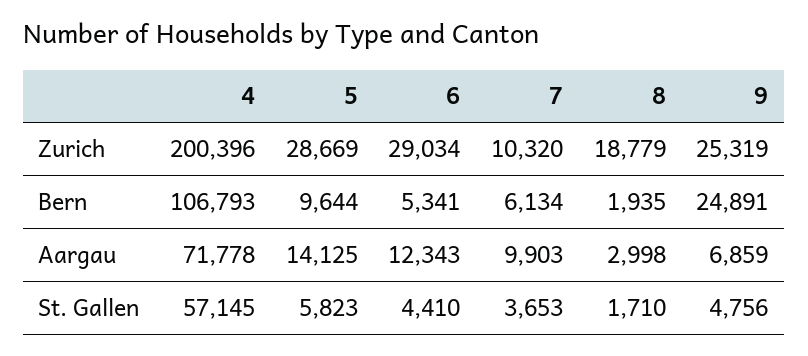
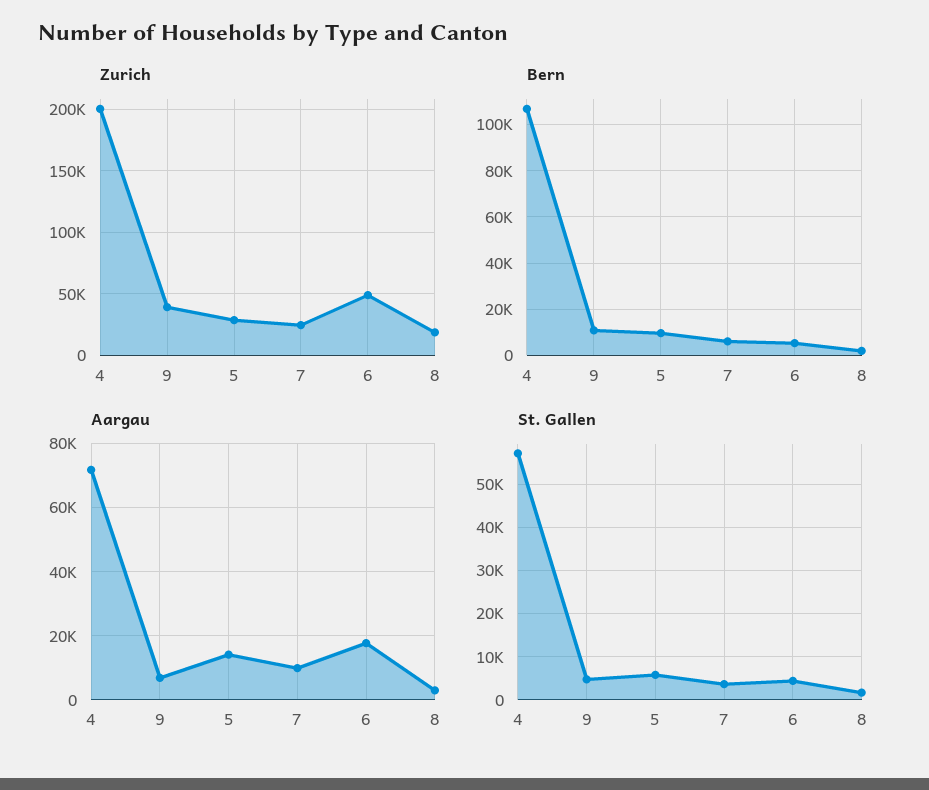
  {
    "Zurich": {
      "4": 200396,
      "5": 28669,
-     "6": 29034,
+     "6": 50000,
-     "7": 10320,
+     "7": 25000,
      "8": 18779,
-     "9": 25319
+     "9": 40000
    },
    "Bern": {
      "4": 106793,
      "5": 9644,
      "6": 5341,
      "7": 6134,
      "8": 1935,
-     "9": 24891
+     "9": 10000
    },
    "Aargau": {
      "4": 71778,
      "5": 14125,
-     "6": 12343,
+     "6": 18000,
      "7": 9903,
      "8": 2998,
      "9": 6859
    },
    "St. Gallen": {
      "4": 57145,
      "5": 5823,
      "6": 4410,
      "7": 3653,
      "8": 1710,
      "9": 4756
    }
  }

